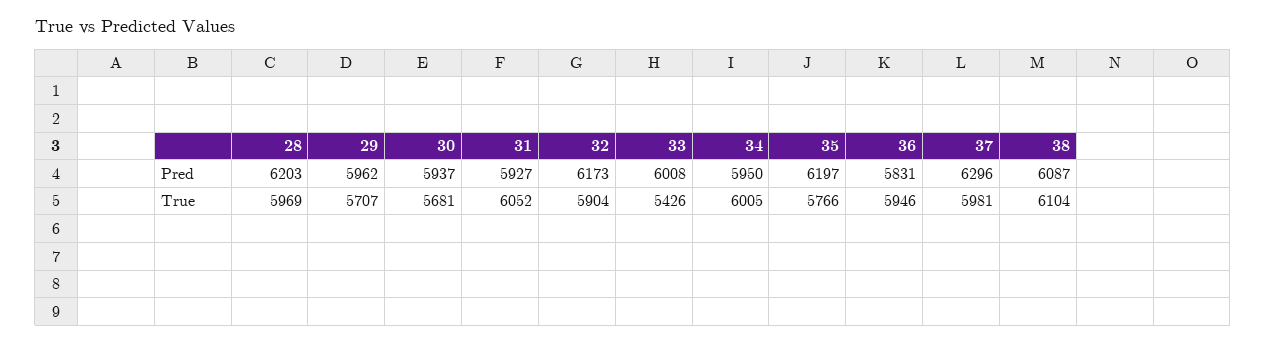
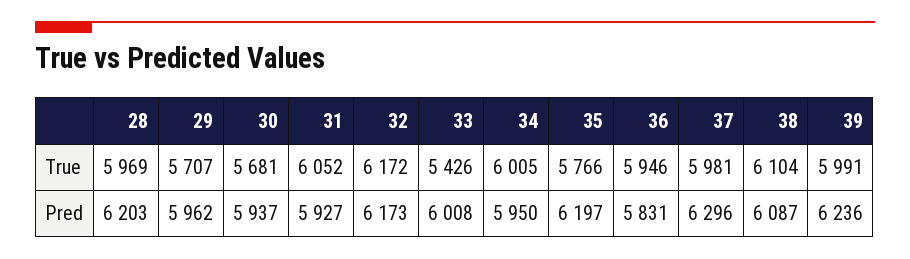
  {
    "28": {
      "Pred": 6203,
      "True": 5969
    },
    "29": {
      "Pred": 5962,
      "True": 5707
    },
    "30": {
      "Pred": 5937,
      "True": 5681
    },
    "31": {
      "Pred": 5927,
      "True": 6052
    },
    "32": {
      "Pred": 6173,
-     "True": 5904
+     "True": 6172
    },
    "33": {
      "Pred": 6008,
      "True": 5426
    },
    "34": {
      "Pred": 5950,
      "True": 6005
    },
    "35": {
      "Pred": 6197,
      "True": 5766
    },
    "36": {
      "Pred": 5831,
      "True": 5946
    },
    "37": {
      "Pred": 6296,
      "True": 5981
    },
    "38": {
      "Pred": 6087,
      "True": 6104
-   }
+   },
+   "39": {
+     "True": 5991,
+     "Pred": 6236
+   }
  }

